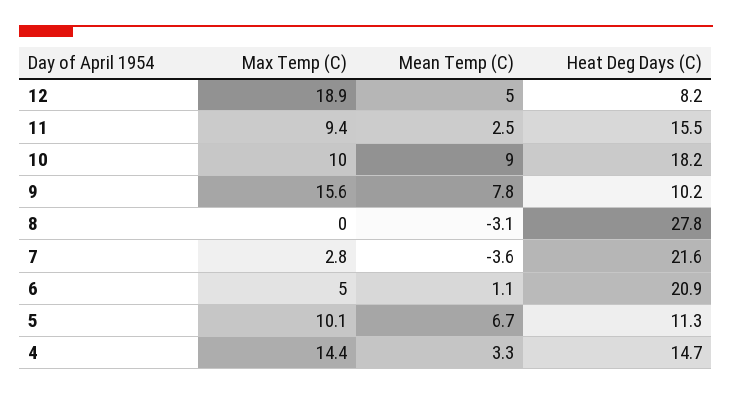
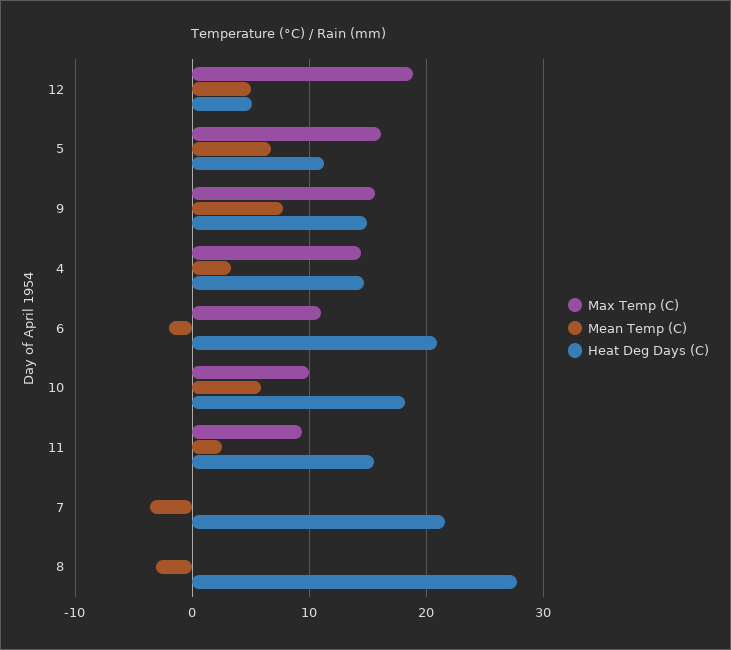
  {
    "Max Temp (C)": {
      "12": 18.9,
      "11": 9.4,
      "10": 10,
      "9": 15.6,
      "8": 0,
-     "7": 2.8,
+     "7": 0,
-     "6": 5,
+     "6": 11,
-     "5": 10.1,
+     "5": 16,
      "4": 14.4
    },
    "Mean Temp (C)": {
      "12": 5,
      "11": 2.5,
-     "10": 9,
+     "10": 6,
      "9": 7.8,
      "8": -3.1,
      "7": -3.6,
-     "6": 1.1,
+     "6": -2,
      "5": 6.7,
      "4": 3.3
    },
    "Heat Deg Days (C)": {
-     "12": 8.2,
+     "12": 5,
      "11": 15.5,
      "10": 18.2,
-     "9": 10.2,
+     "9": 15,
      "8": 27.8,
      "7": 21.6,
      "6": 20.9,
      "5": 11.3,
      "4": 14.7
    }
  }

